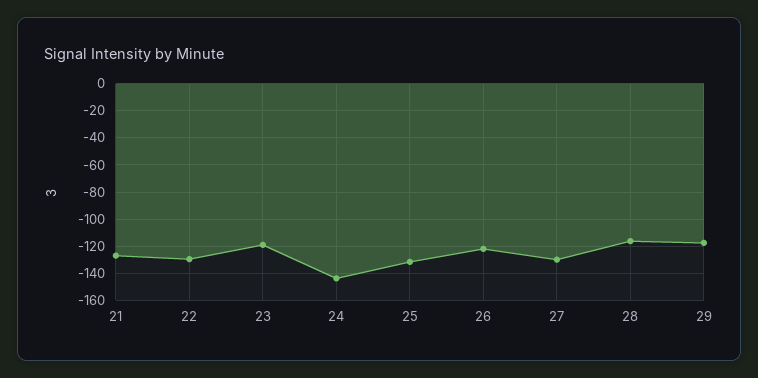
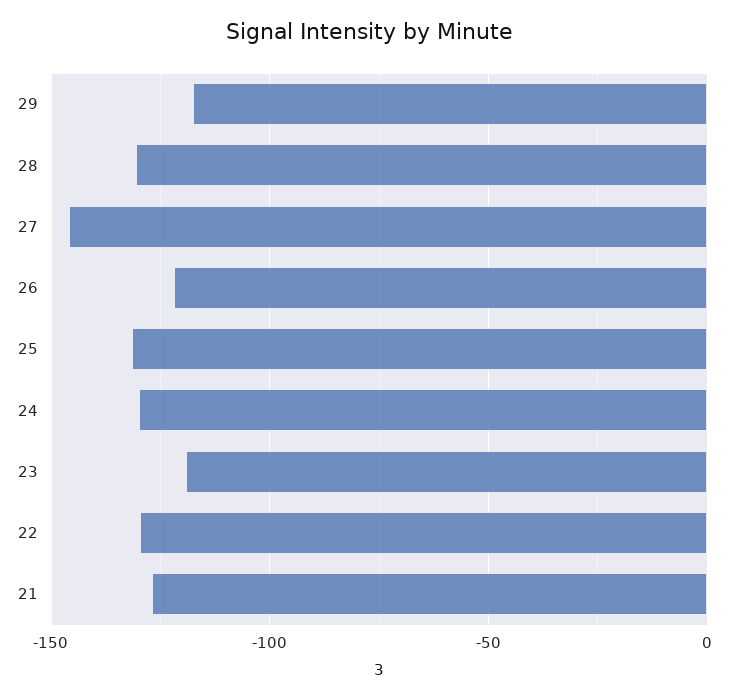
  {
    "21": -125,
    "22": -130,
    "23": -120,
-   "24": -145,
+   "24": -130,
    "25": -130,
    "26": -120,
-   "27": -130,
+   "27": -145,
-   "28": -115,
+   "28": -130,
    "29": -120
  }

